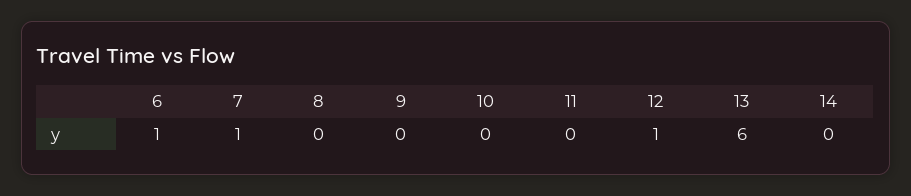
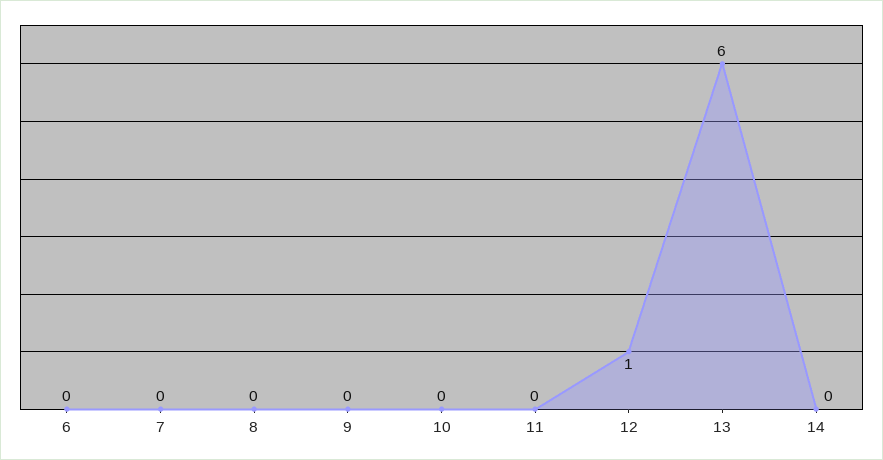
  {
-   "6": 1,
+   "6": 0,
-   "7": 1,
+   "7": 0,
    "8": 0,
    "9": 0,
    "10": 0,
    "11": 0,
    "12": 1,
    "13": 6,
    "14": 0
  }

